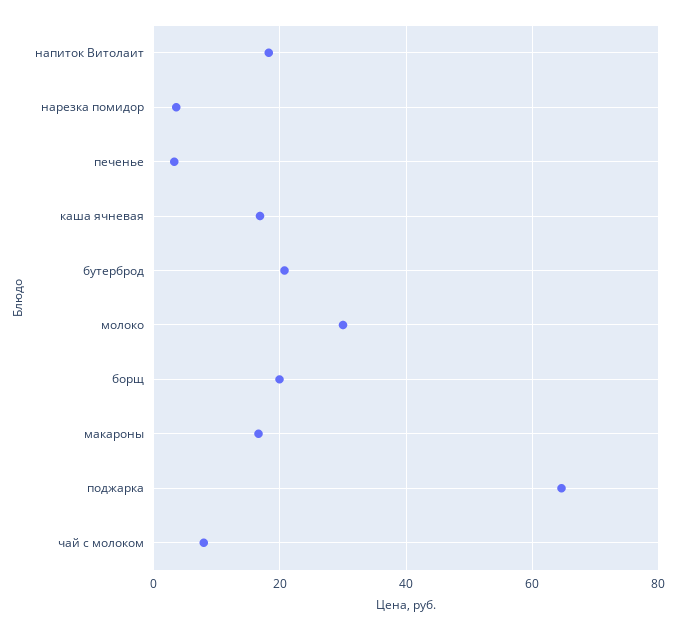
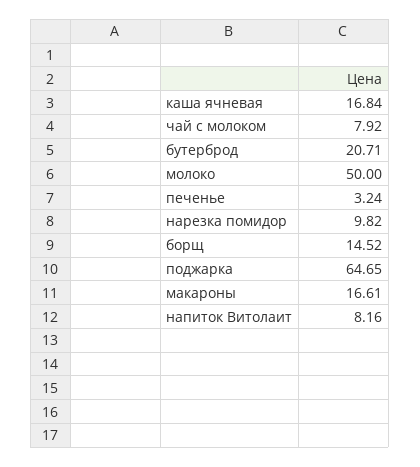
  {
-   "напиток Витолаит": 18,
+   "напиток Витолаит": 8.16,
-   "нарезка помидор": 4,
+   "нарезка помидор": 9.82,
    "печенье": 3.24,
    "каша ячневая": 16.84,
    "бутерброд": 20.71,
-   "молоко": 30,
+   "молоко": 50,
-   "борщ": 20,
+   "борщ": 14.52,
    "макароны": 16.61,
    "поджарка": 64.65,
    "чай с молоком": 7.92
  }

